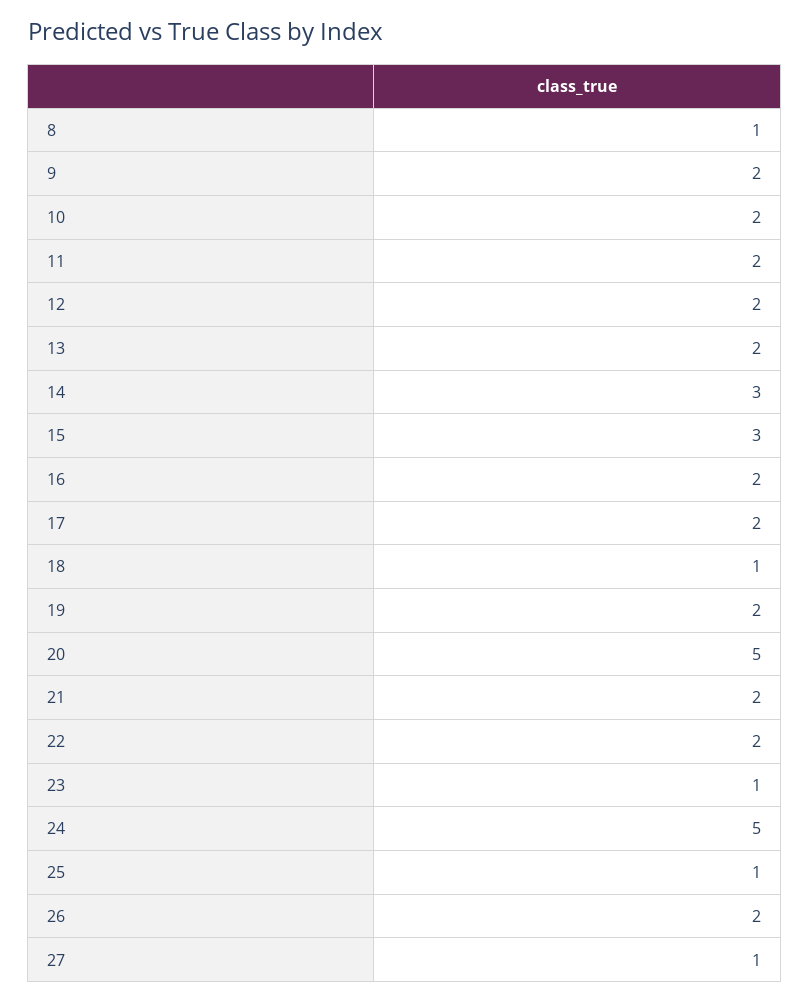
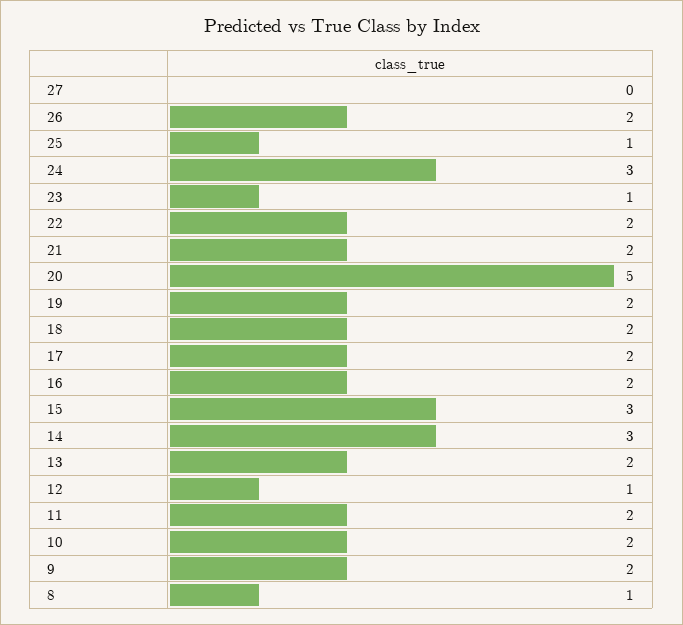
  {
    "8": 1,
    "9": 2,
    "10": 2,
    "11": 2,
-   "12": 2,
+   "12": 1,
    "13": 2,
    "14": 3,
    "15": 3,
    "16": 2,
    "17": 2,
-   "18": 1,
+   "18": 2,
    "19": 2,
    "20": 5,
    "21": 2,
    "22": 2,
    "23": 1,
-   "24": 5,
+   "24": 3,
    "25": 1,
    "26": 2,
-   "27": 1
+   "27": 0
  }

